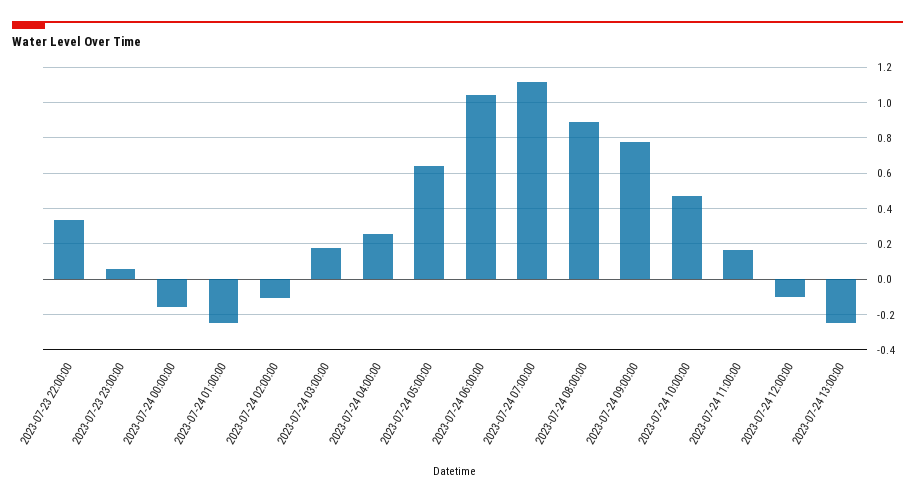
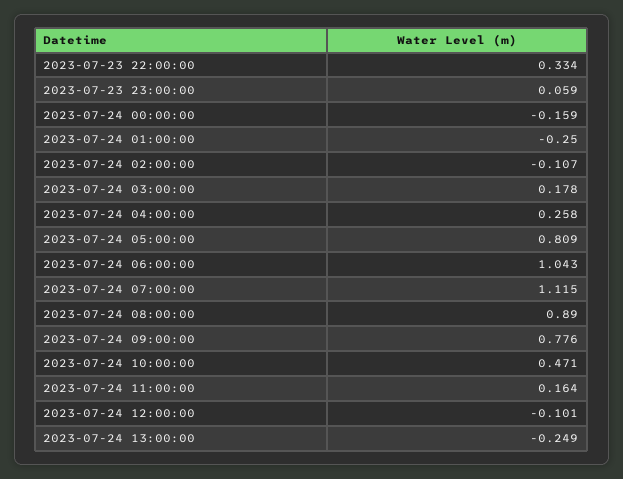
  {
    "2023-07-23 22:00:00": 0.334,
    "2023-07-23 23:00:00": 0.059,
    "2023-07-24 00:00:00": -0.159,
    "2023-07-24 01:00:00": -0.25,
    "2023-07-24 02:00:00": -0.107,
    "2023-07-24 03:00:00": 0.178,
    "2023-07-24 04:00:00": 0.258,
-   "2023-07-24 05:00:00": 0.65,
+   "2023-07-24 05:00:00": 0.809,
    "2023-07-24 06:00:00": 1.043,
    "2023-07-24 07:00:00": 1.115,
    "2023-07-24 08:00:00": 0.89,
    "2023-07-24 09:00:00": 0.776,
    "2023-07-24 10:00:00": 0.471,
    "2023-07-24 11:00:00": 0.164,
    "2023-07-24 12:00:00": -0.101,
    "2023-07-24 13:00:00": -0.249
  }

